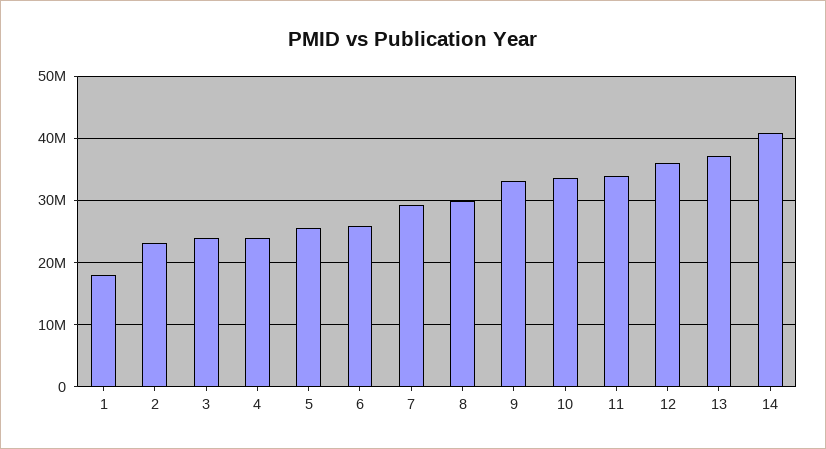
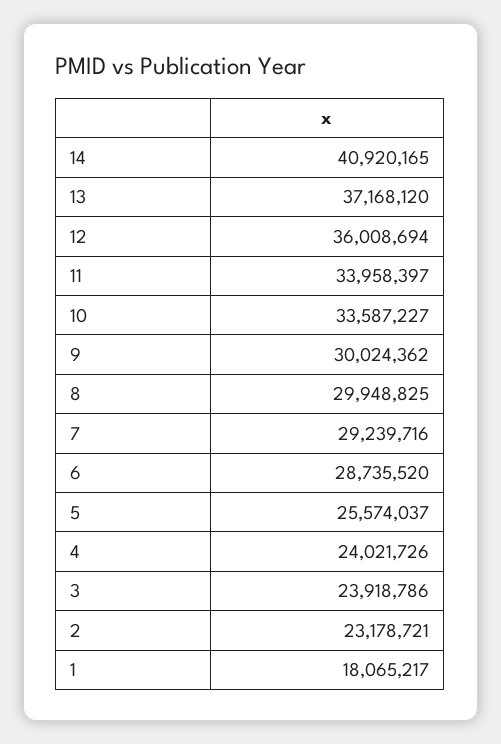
  {
    "1": 18065217,
    "2": 23178721,
    "3": 23918786,
    "4": 24021726,
    "5": 25574037,
-   "6": 26000000,
+   "6": 28735520,
    "7": 29239716,
    "8": 29948825,
-   "9": 33000000,
+   "9": 30024362,
    "10": 33587227,
    "11": 33958397,
    "12": 36008694,
    "13": 37168120,
    "14": 40920165
  }

